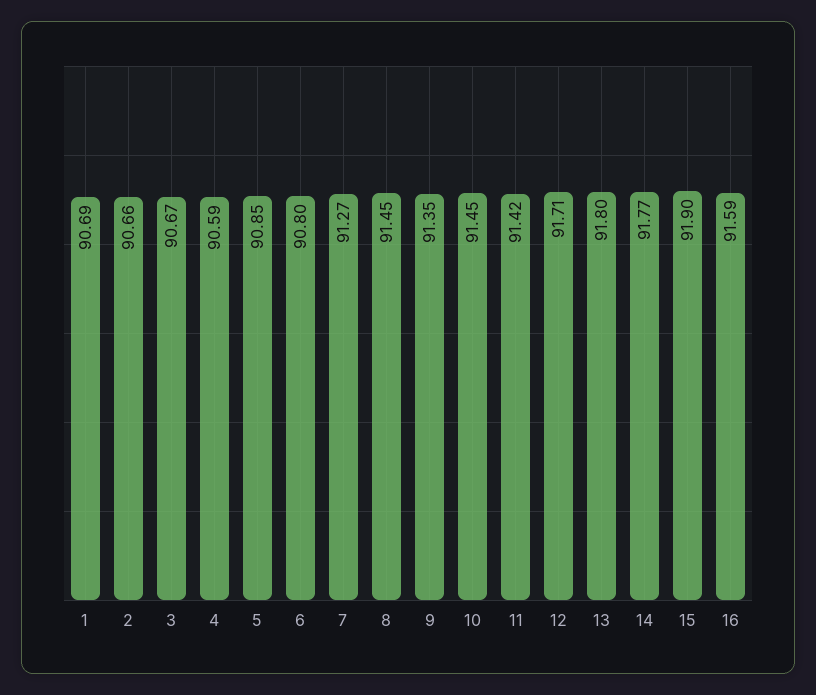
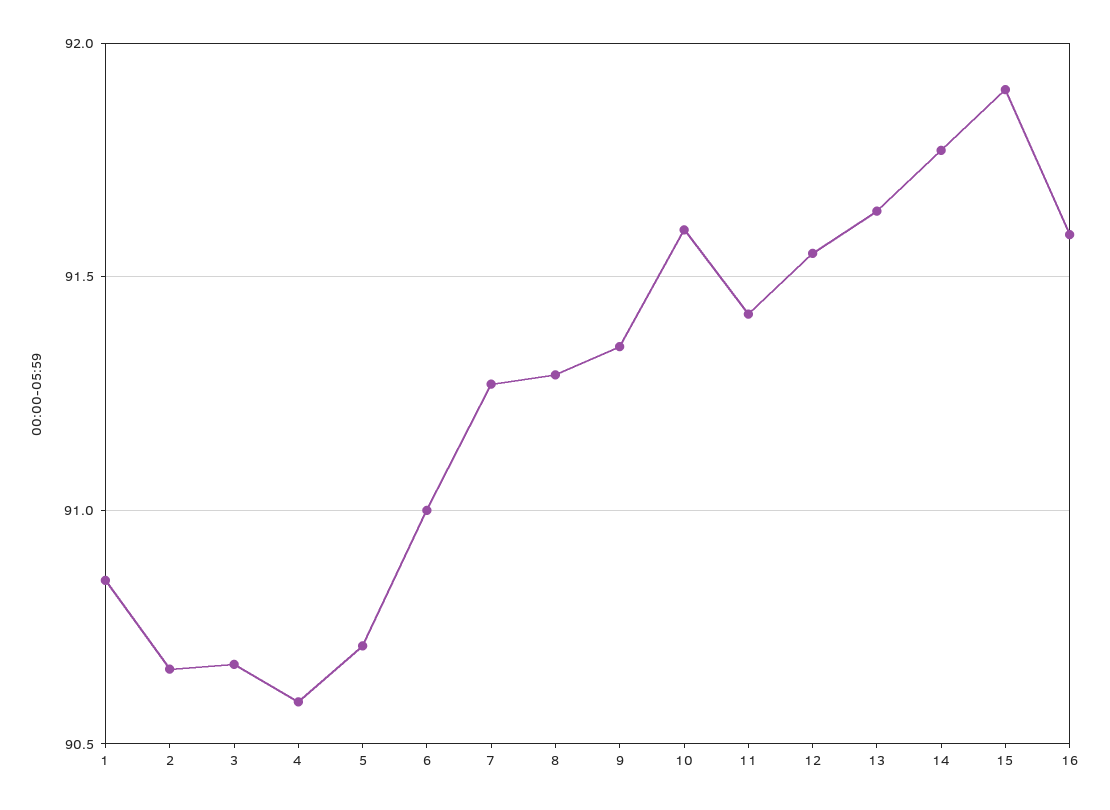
  {
-   "1": 90.69,
+   "1": 90.85,
    "2": 90.66,
    "3": 90.67,
    "4": 90.59,
-   "5": 90.85,
+   "5": 90.7,
-   "6": 90.8,
+   "6": 91,
    "7": 91.27,
-   "8": 91.45,
+   "8": 91.3,
    "9": 91.35,
-   "10": 91.45,
+   "10": 91.6,
    "11": 91.42,
-   "12": 91.71,
+   "12": 91.55,
-   "13": 91.8,
+   "13": 91.65,
    "14": 91.77,
    "15": 91.9,
    "16": 91.59
  }

